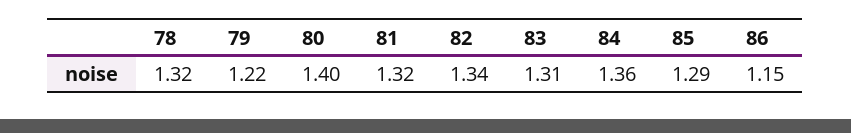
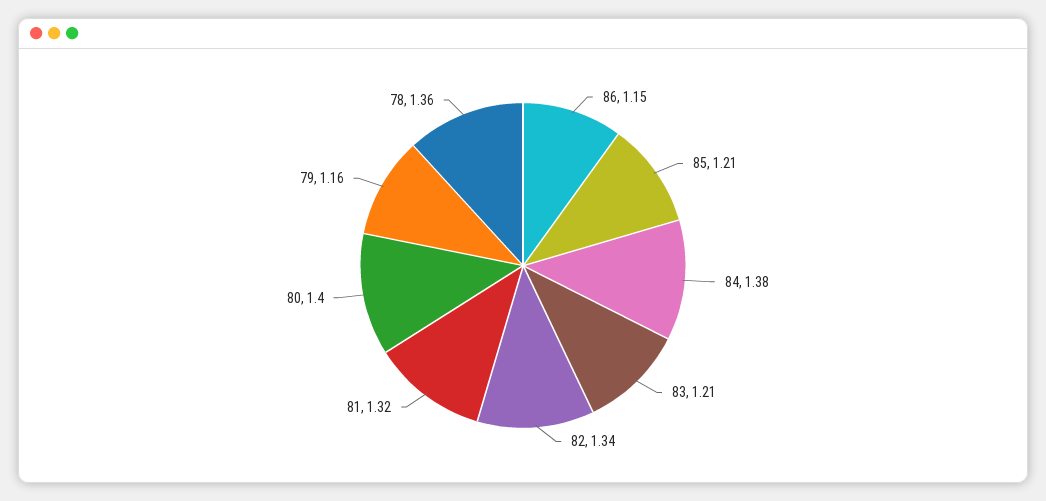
  {
-   "78": 1.32,
+   "78": 1.36,
-   "79": 1.22,
+   "79": 1.16,
    "80": 1.4,
    "81": 1.32,
    "82": 1.34,
-   "83": 1.31,
+   "83": 1.21,
-   "84": 1.36,
+   "84": 1.38,
-   "85": 1.29,
+   "85": 1.21,
    "86": 1.15
  }

